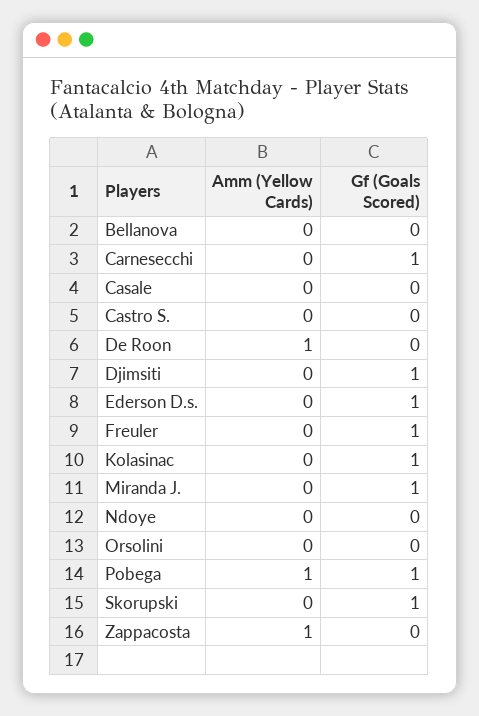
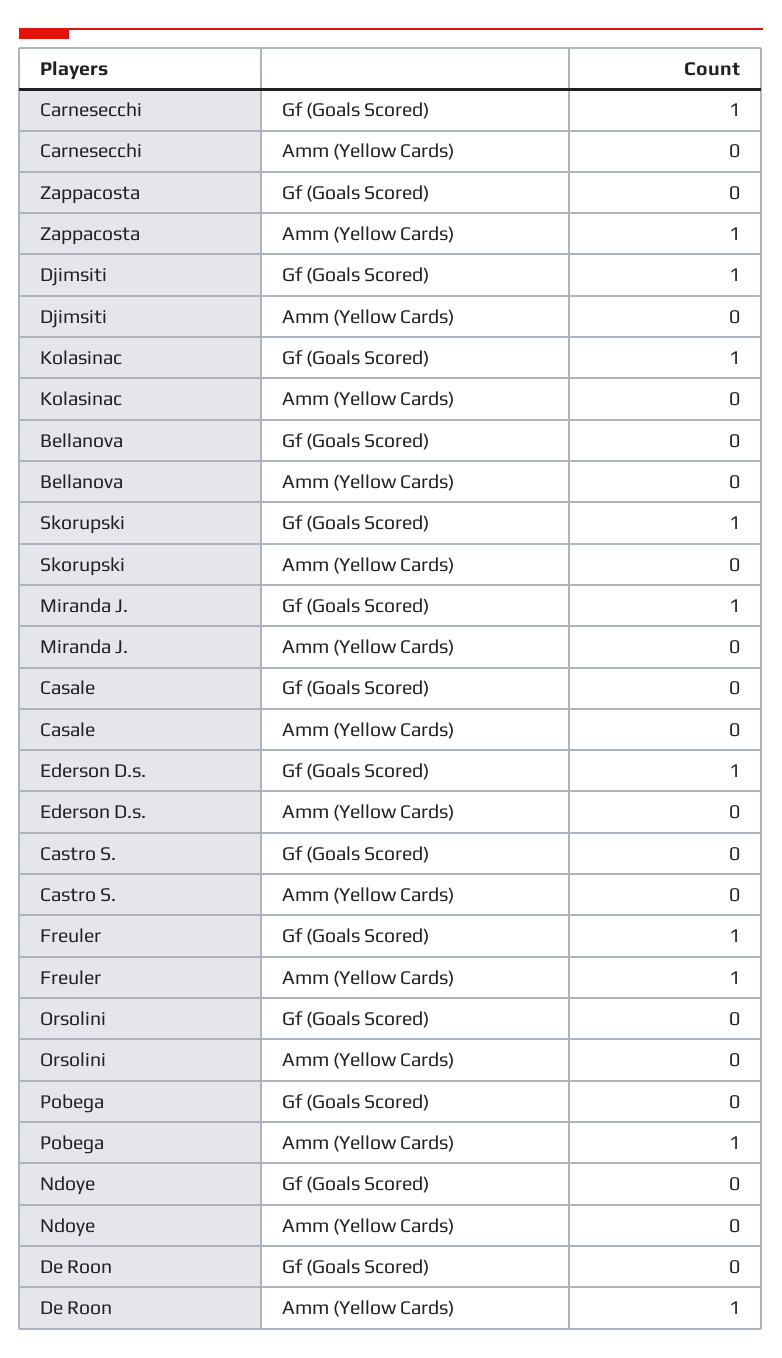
  {
    "Amm (Yellow Cards)": {
      "Bellanova": 0,
      "Carnesecchi": 0,
      "Casale": 0,
      "Castro S.": 0,
      "De Roon": 1,
      "Djimsiti": 0,
      "Ederson D.s.": 0,
-     "Freuler": 0,
+     "Freuler": 1,
      "Kolasinac": 0,
      "Miranda J.": 0,
      "Ndoye": 0,
      "Orsolini": 0,
      "Pobega": 1,
      "Skorupski": 0,
      "Zappacosta": 1
    },
    "Gf (Goals Scored)": {
      "Bellanova": 0,
      "Carnesecchi": 1,
      "Casale": 0,
      "Castro S.": 0,
      "De Roon": 0,
      "Djimsiti": 1,
      "Ederson D.s.": 1,
      "Freuler": 1,
      "Kolasinac": 1,
      "Miranda J.": 1,
      "Ndoye": 0,
      "Orsolini": 0,
-     "Pobega": 1,
+     "Pobega": 0,
      "Skorupski": 1,
      "Zappacosta": 0
    }
  }

